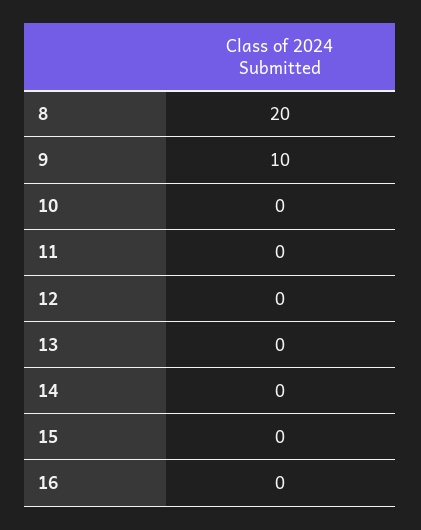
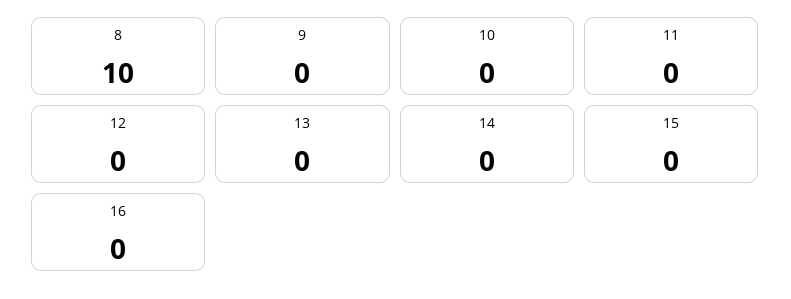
  {
-   "8": 20,
+   "8": 10,
-   "9": 10,
+   "9": 0,
    "10": 0,
    "11": 0,
    "12": 0,
    "13": 0,
    "14": 0,
    "15": 0,
    "16": 0
  }

